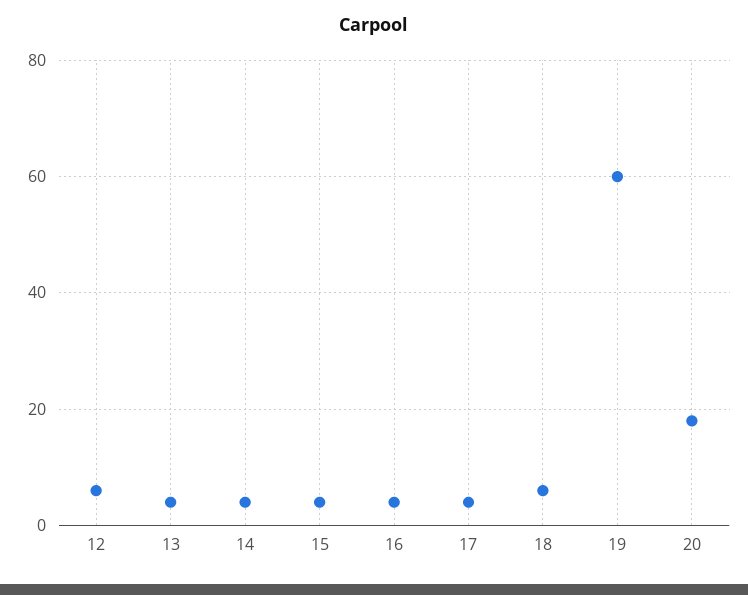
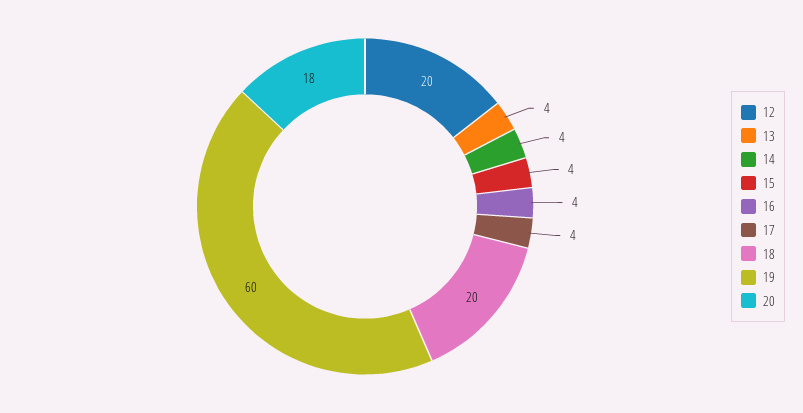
  {
-   "12": 5,
+   "12": 20,
    "13": 4,
    "14": 4,
    "15": 4,
    "16": 4,
    "17": 4,
-   "18": 5,
+   "18": 20,
    "19": 60,
    "20": 18
  }

